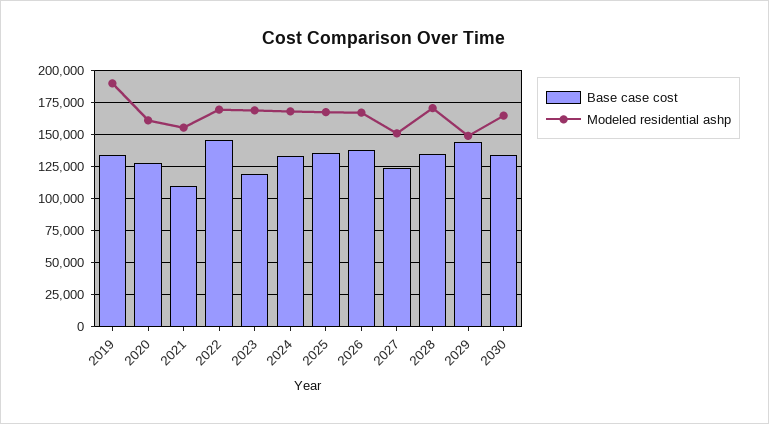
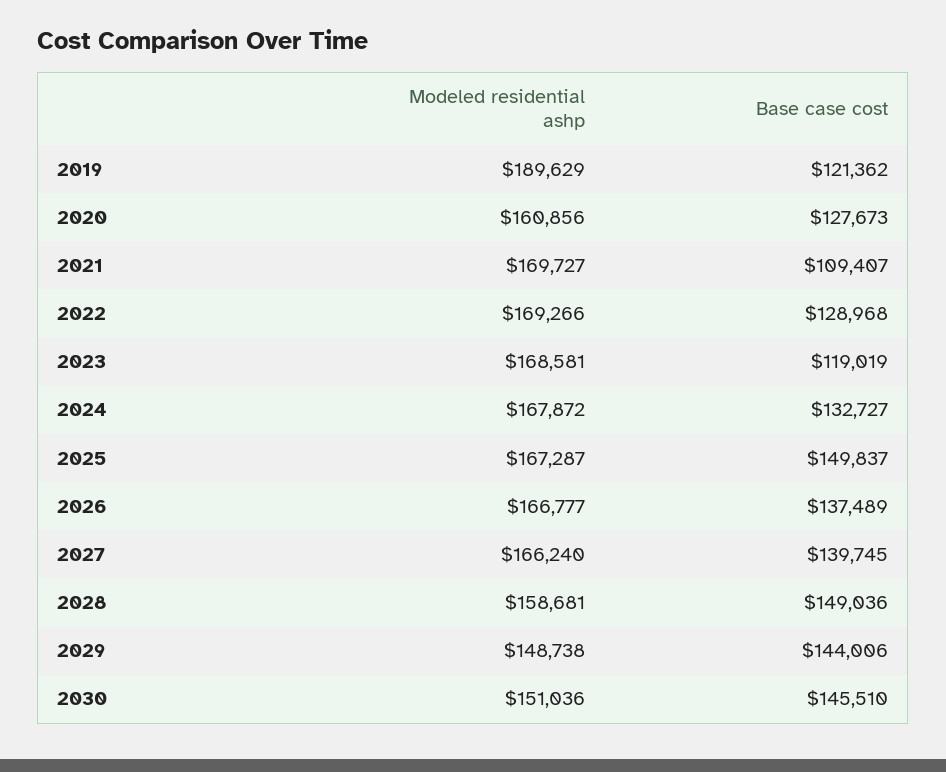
  {
    "Base case cost": {
-     "2019": 135000,
+     "2019": 121362,
      "2020": 127673,
      "2021": 109407,
-     "2022": 145000,
+     "2022": 128968,
      "2023": 119019,
      "2024": 132727,
-     "2025": 135000,
+     "2025": 149837,
      "2026": 137489,
-     "2027": 125000,
+     "2027": 139745,
-     "2028": 135000,
+     "2028": 149036,
      "2029": 144006,
-     "2030": 135000
+     "2030": 145510
    },
    "Modeled residential ashp": {
      "2019": 189629,
      "2020": 160856,
-     "2021": 155000,
+     "2021": 169727,
      "2022": 169266,
      "2023": 168581,
      "2024": 167872,
      "2025": 167287,
      "2026": 166777,
-     "2027": 150000,
+     "2027": 166240,
-     "2028": 170000,
+     "2028": 158681,
      "2029": 148738,
-     "2030": 165000
+     "2030": 151036
    }
  }

